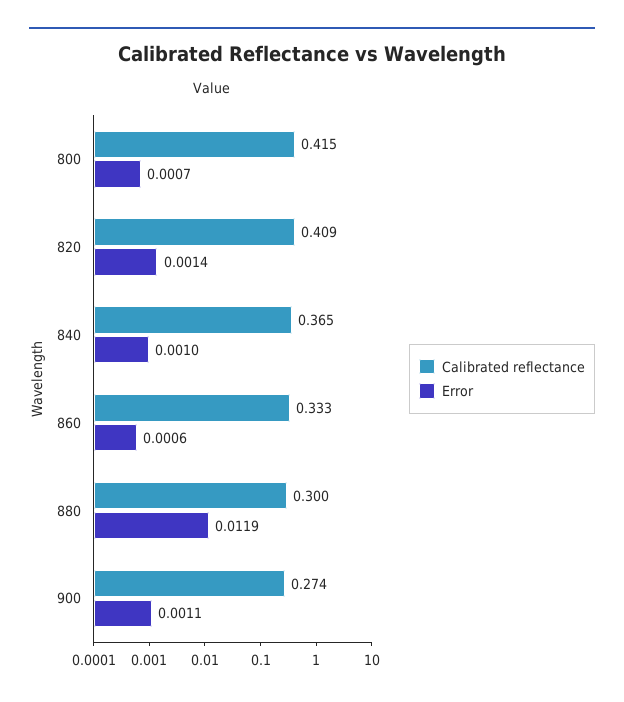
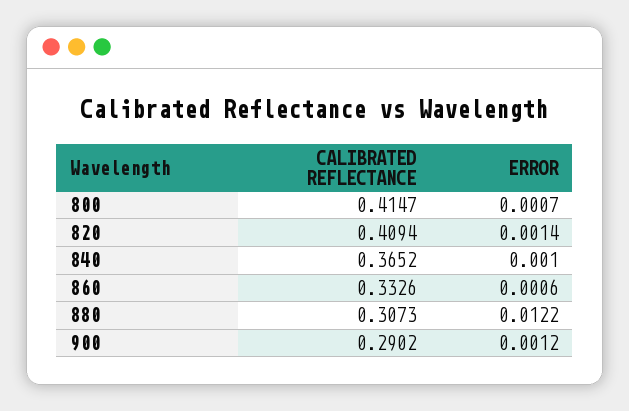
  {
    "Calibrated reflectance": {
      "800": 0.4147,
      "820": 0.4094,
      "840": 0.3652,
      "860": 0.3326,
-     "880": 0.3,
+     "880": 0.3073,
-     "900": 0.274
+     "900": 0.2902
    },
    "Error": {
      "800": 0.0007,
      "820": 0.0014,
      "840": 0.001,
      "860": 0.0006,
-     "880": 0.0119,
+     "880": 0.0122,
-     "900": 0.0011
+     "900": 0.0012
    }
  }

